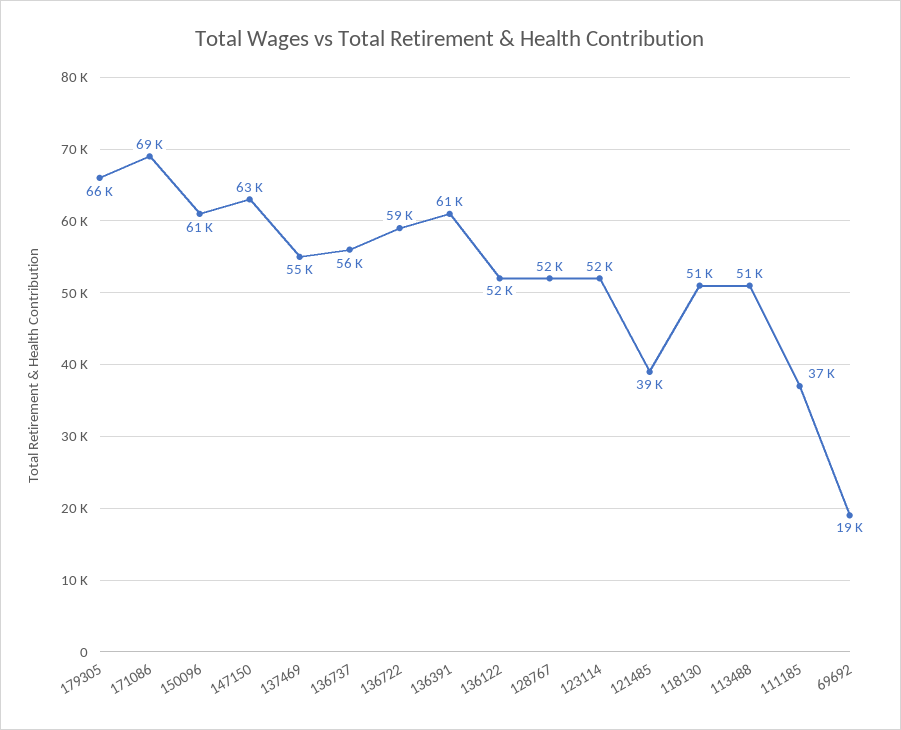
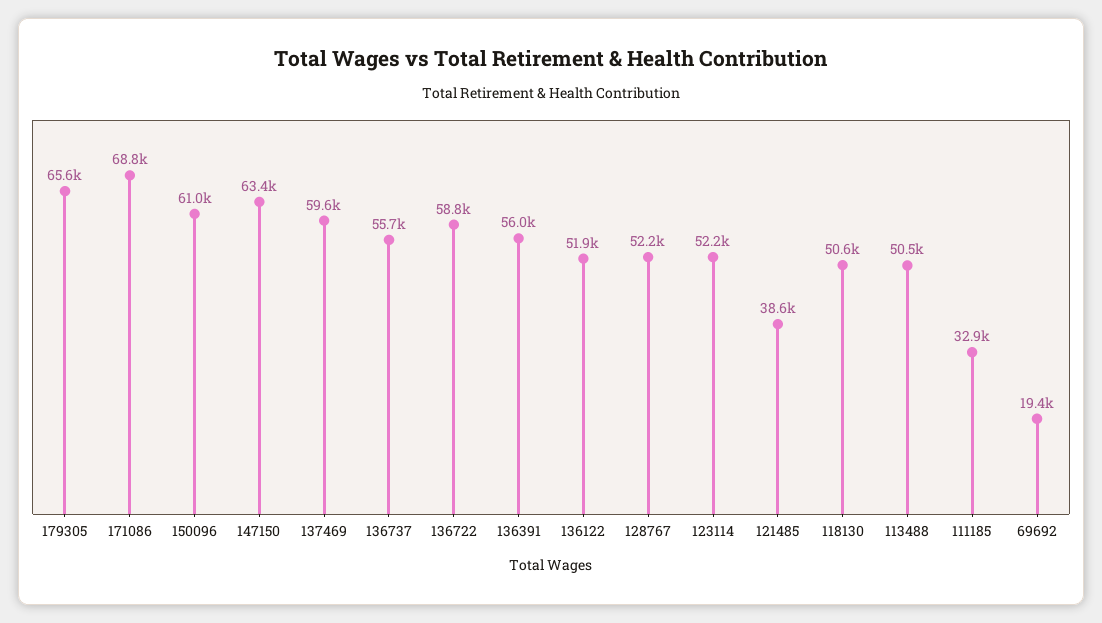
  {
    "179305": 65600,
    "171086": 68800,
    "150096": 61000,
    "147150": 63400,
-   "137469": 55000,
+   "137469": 59600,
    "136737": 55700,
    "136722": 58800,
-   "136391": 61000,
+   "136391": 56000,
    "136122": 51900,
    "128767": 52200,
    "123114": 52200,
    "121485": 38600,
    "118130": 50600,
    "113488": 50500,
-   "111185": 37000,
+   "111185": 32900,
    "69692": 19400
  }

